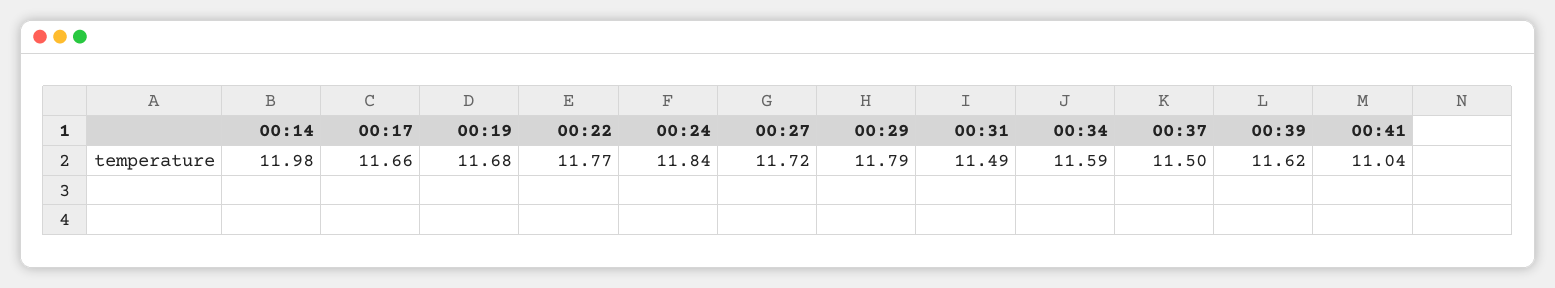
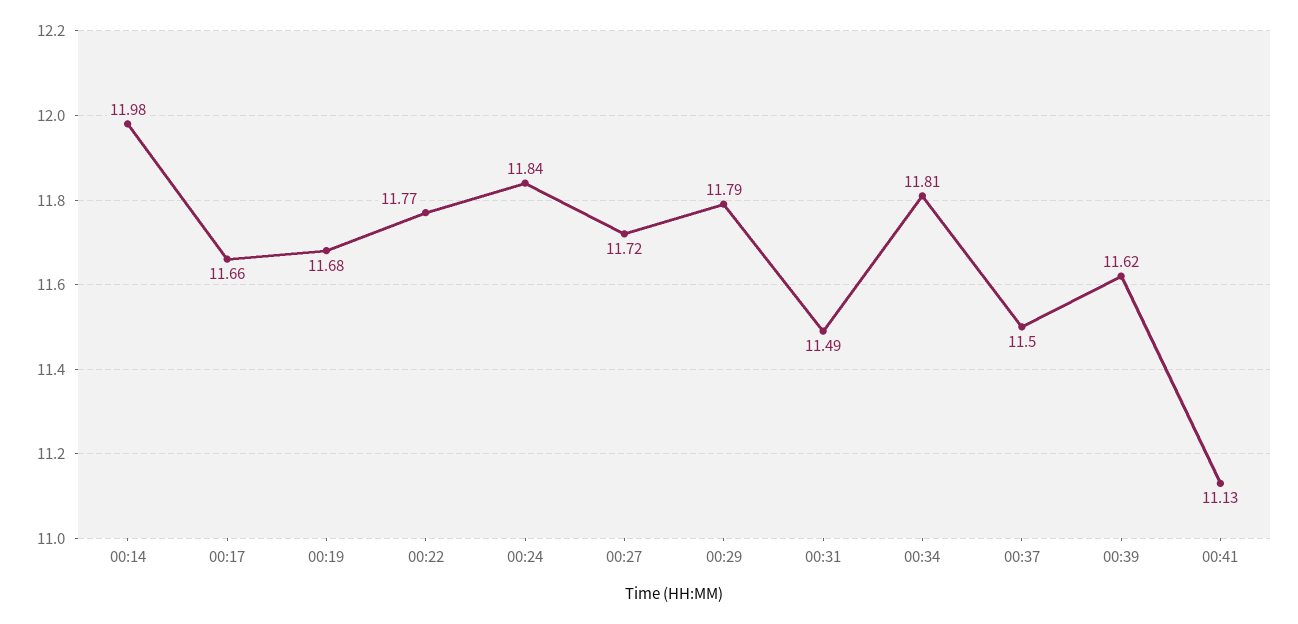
  {
    "00:14": 11.98,
    "00:17": 11.66,
    "00:19": 11.68,
    "00:22": 11.77,
    "00:24": 11.84,
    "00:27": 11.72,
    "00:29": 11.79,
    "00:31": 11.49,
-   "00:34": 11.59,
+   "00:34": 11.81,
    "00:37": 11.5,
    "00:39": 11.62,
-   "00:41": 11.04
+   "00:41": 11.13
  }

